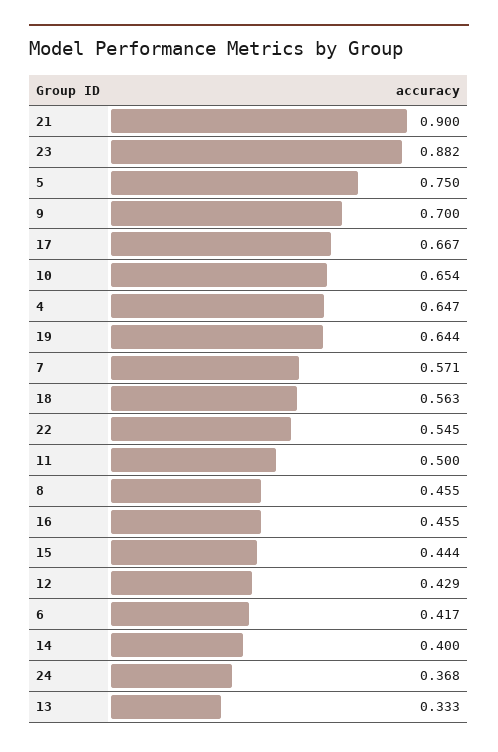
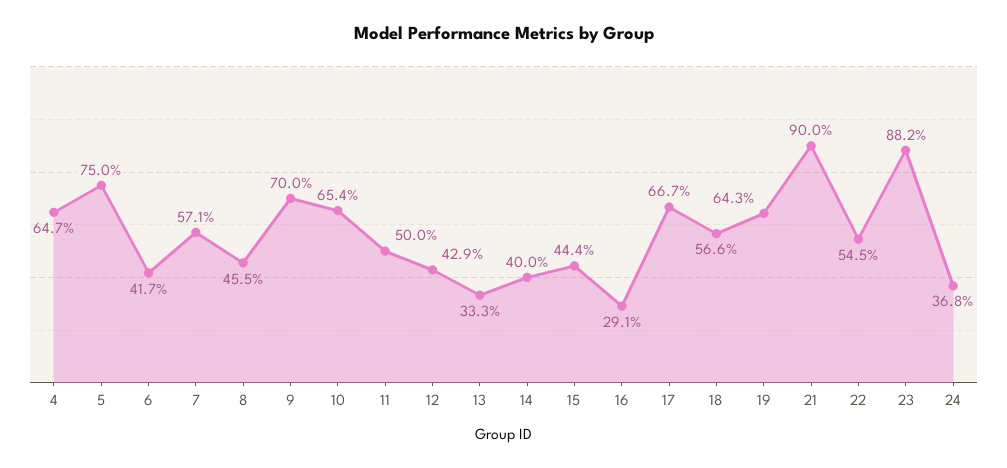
  {
    "21": 0.9,
    "23": 0.882,
    "5": 0.75,
    "9": 0.7,
    "17": 0.667,
    "10": 0.654,
    "4": 0.647,
-   "19": 0.644,
+   "19": 0.643,
    "7": 0.571,
-   "18": 0.563,
+   "18": 0.566,
    "22": 0.545,
    "11": 0.5,
    "8": 0.455,
-   "16": 0.455,
+   "16": 0.291,
    "15": 0.444,
    "12": 0.429,
    "6": 0.417,
    "14": 0.4,
    "24": 0.368,
    "13": 0.333
  }

